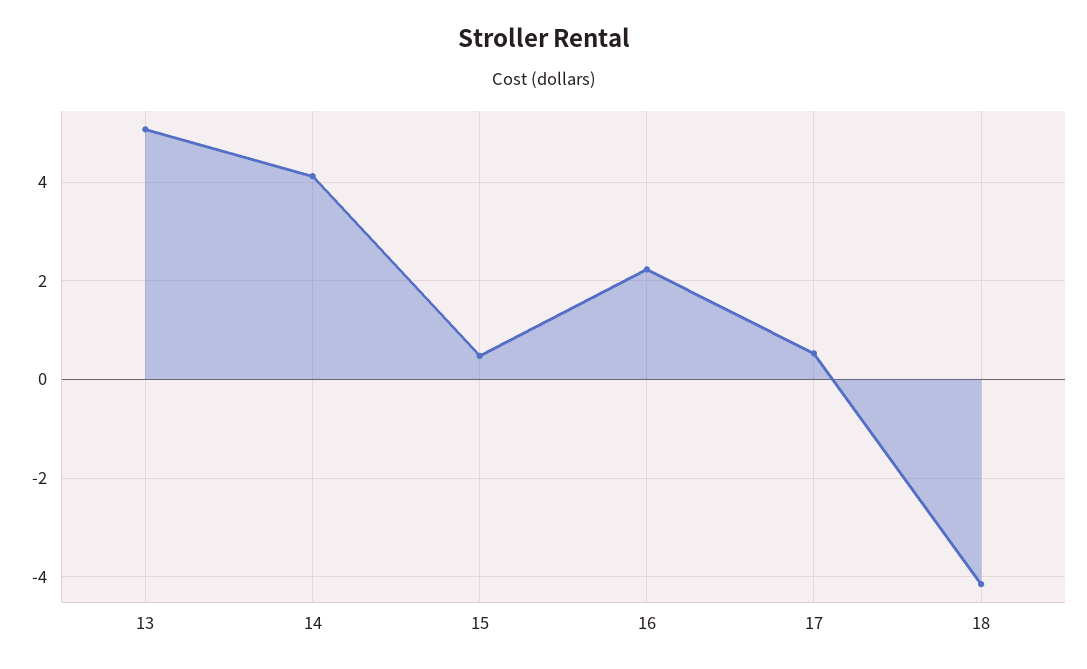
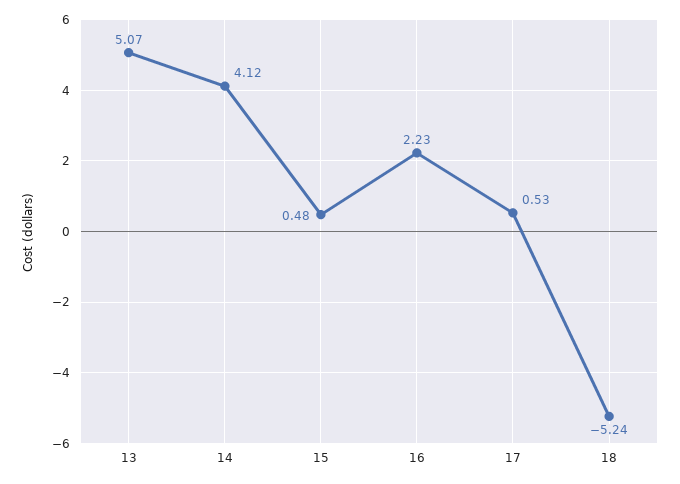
  {
    "13": 5.07,
    "14": 4.12,
    "15": 0.48,
    "16": 2.23,
    "17": 0.53,
-   "18": -4.2
+   "18": -5.24
  }

